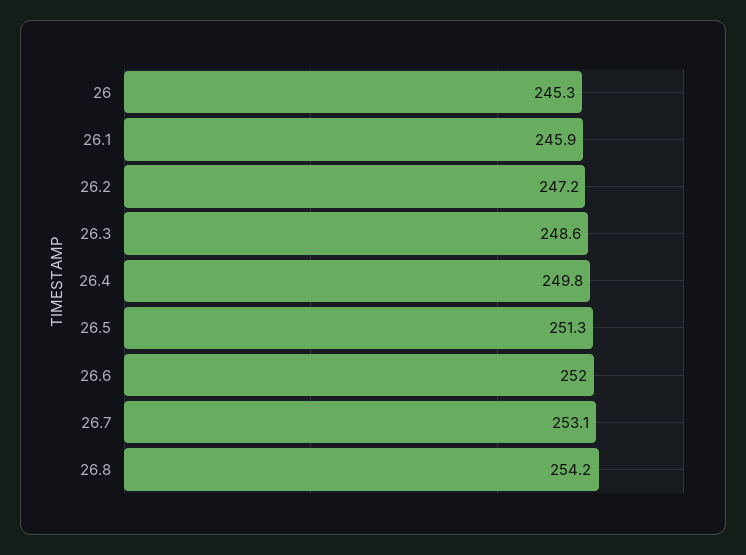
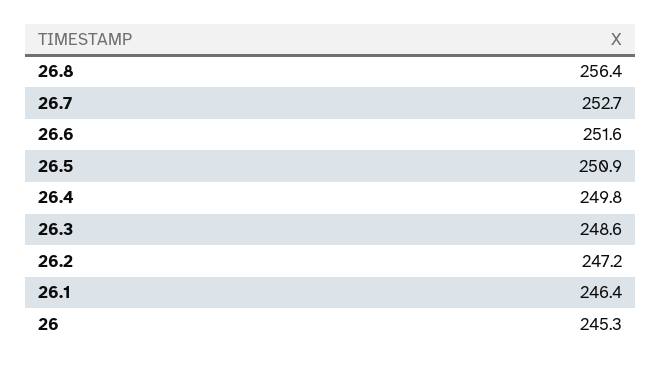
  {
    "26": 245.3,
-   "26.1": 245.9,
+   "26.1": 246.4,
    "26.2": 247.2,
    "26.3": 248.6,
    "26.4": 249.8,
-   "26.5": 251.3,
+   "26.5": 250.9,
-   "26.6": 252,
+   "26.6": 251.6,
-   "26.7": 253.1,
+   "26.7": 252.7,
-   "26.8": 254.2
+   "26.8": 256.4
  }

